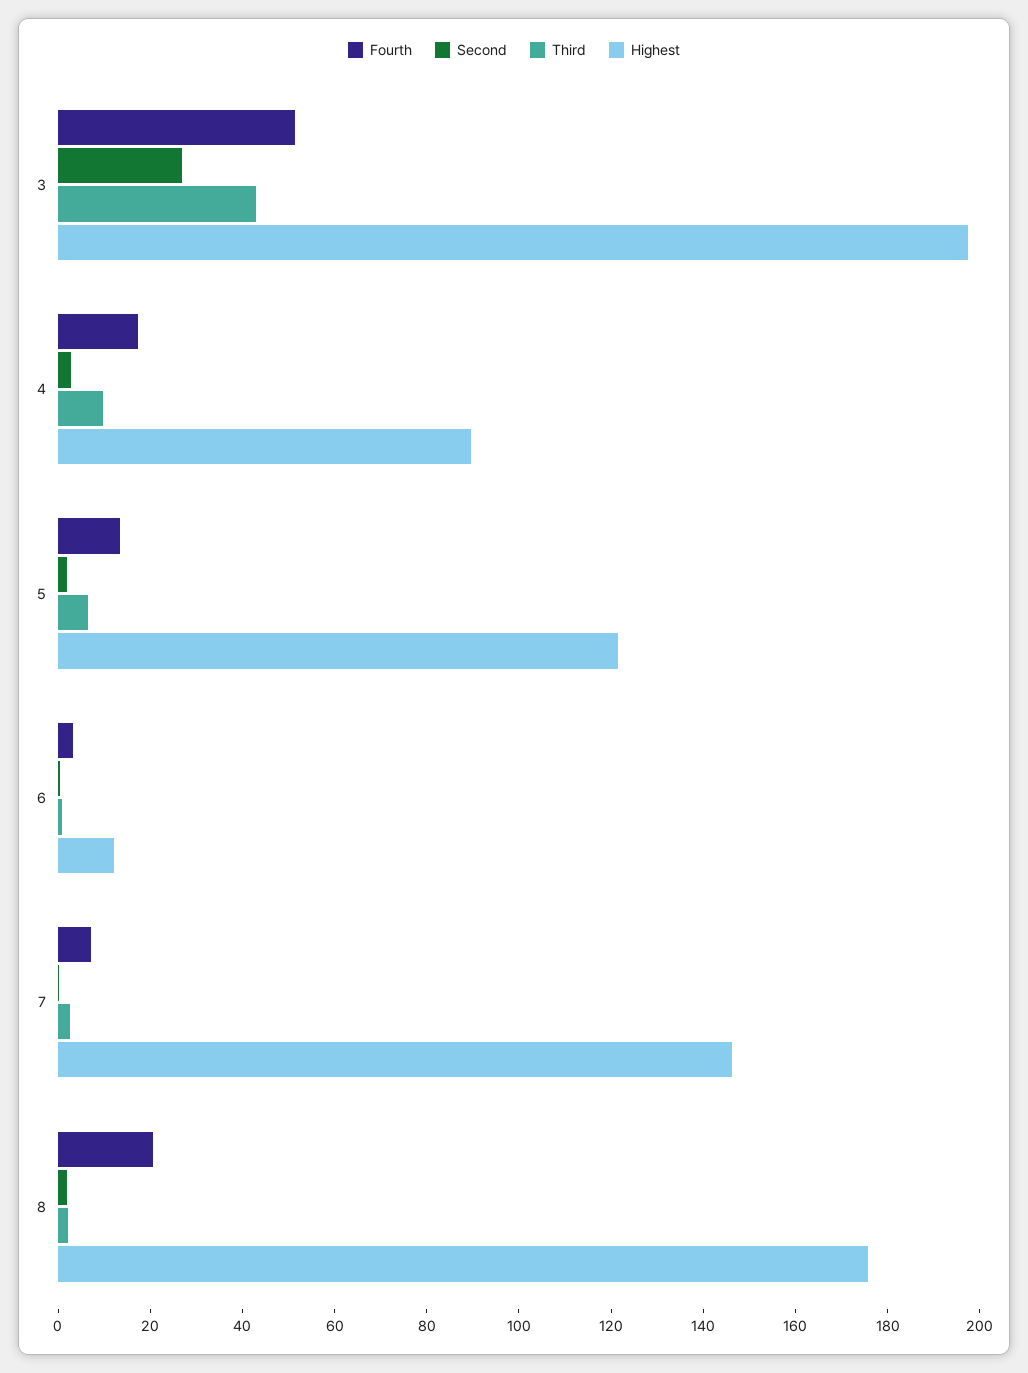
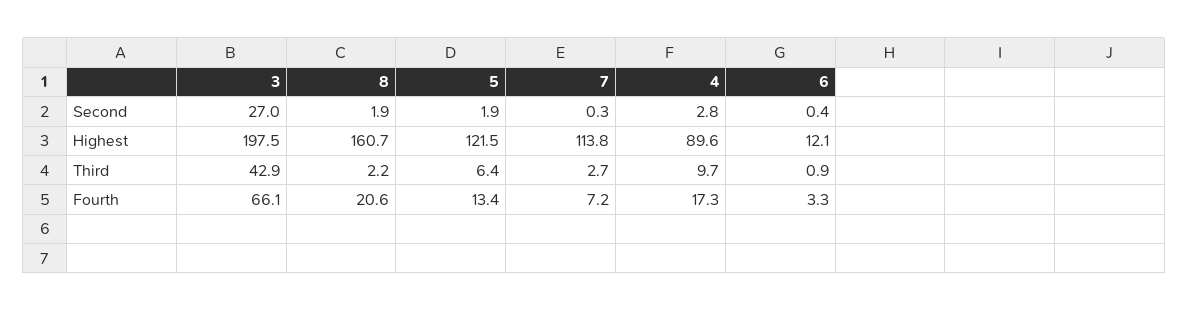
  {
    "Fourth": {
-     "3": 50,
+     "3": 66.1,
      "4": 17.3,
      "5": 13.4,
      "6": 3.3,
      "7": 7.2,
      "8": 20.6
    },
    "Second": {
      "3": 27,
      "4": 2.8,
      "5": 1.9,
      "6": 0.4,
      "7": 0.3,
      "8": 1.9
    },
    "Third": {
      "3": 42.9,
      "4": 9.7,
      "5": 6.4,
      "6": 0.9,
      "7": 2.7,
      "8": 2.2
    },
    "Highest": {
      "3": 197.5,
      "4": 89.6,
      "5": 121.5,
      "6": 12.1,
-     "7": 145,
+     "7": 113.8,
-     "8": 175
+     "8": 160.7
    }
  }

